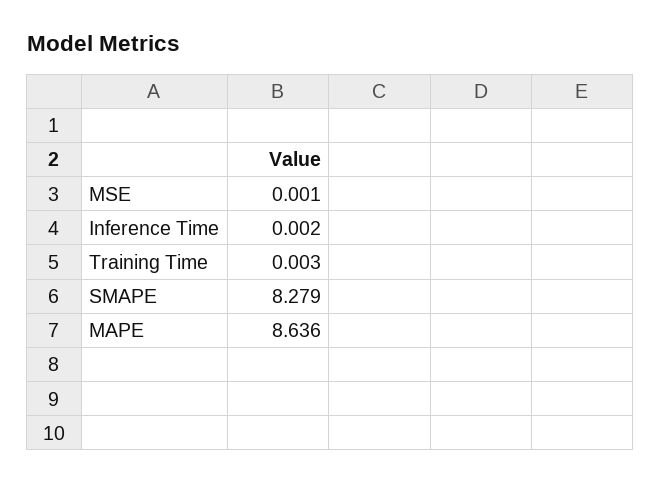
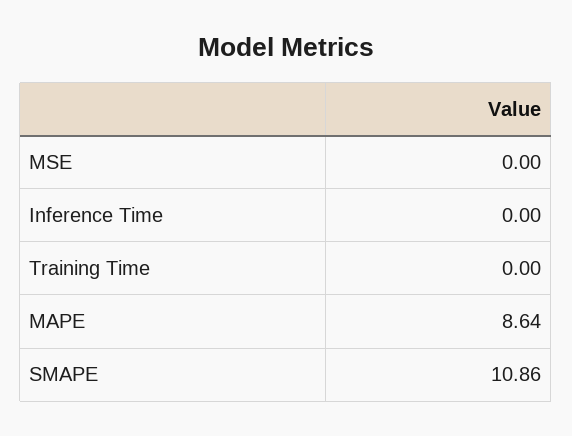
  {
    "MSE": 0.001,
    "Inference Time": 0.002,
    "Training Time": 0.003,
-   "SMAPE": 8.279,
+   "SMAPE": 10.86,
    "MAPE": 8.636
  }

